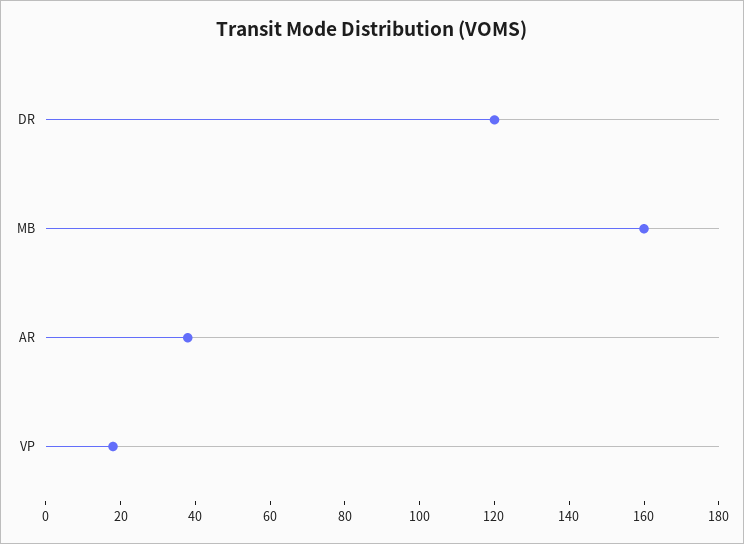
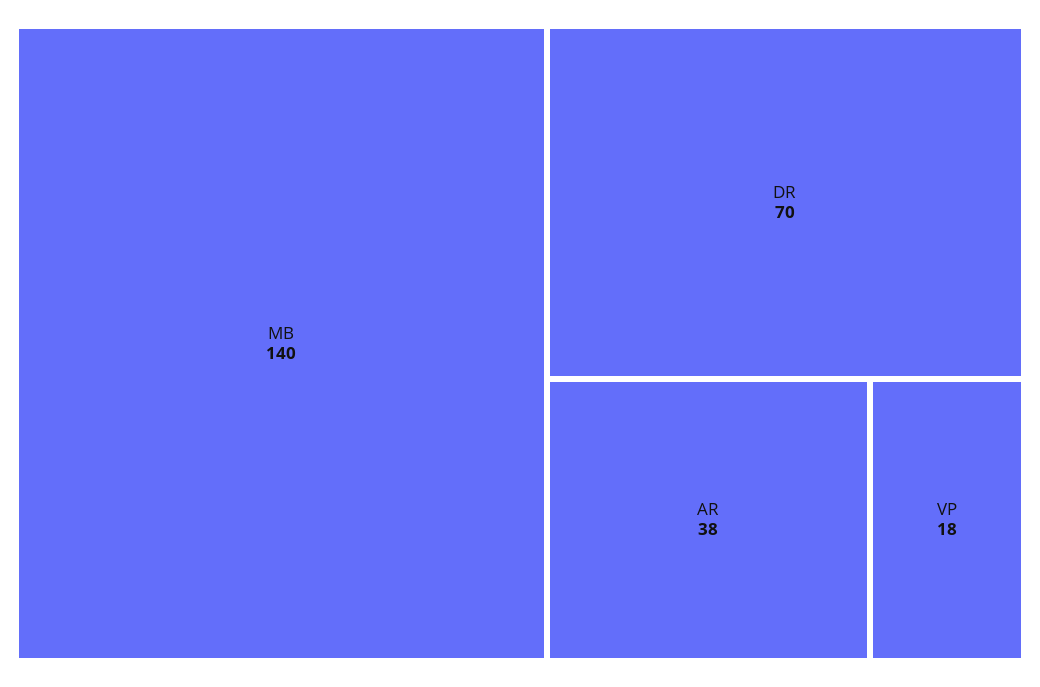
  {
-   "DR": 120,
+   "DR": 70,
-   "MB": 160,
+   "MB": 140,
    "AR": 38,
    "VP": 18
  }

